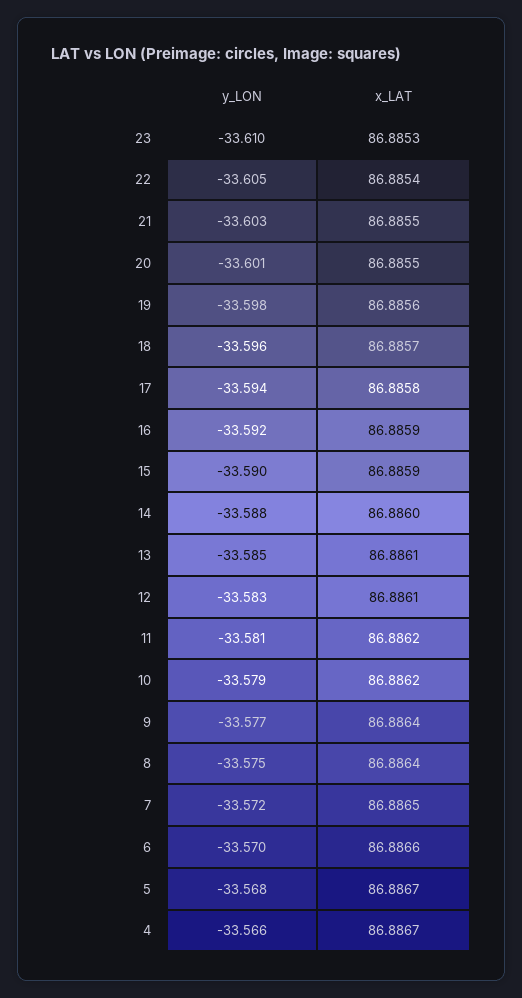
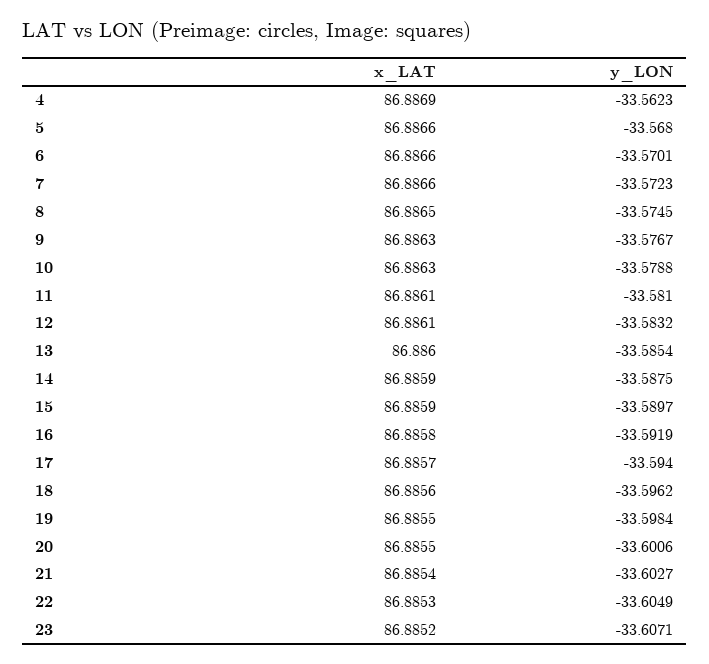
  {
    "y_LON": {
-     "23": -33.61,
+     "23": -33.6071,
      "22": -33.6049,
      "21": -33.6027,
      "20": -33.6006,
      "19": -33.5984,
      "18": -33.5962,
      "17": -33.594,
      "16": -33.5919,
      "15": -33.5897,
      "14": -33.5875,
      "13": -33.5854,
      "12": -33.5832,
      "11": -33.581,
      "10": -33.5788,
      "9": -33.5767,
      "8": -33.5745,
      "7": -33.5723,
      "6": -33.5701,
      "5": -33.568,
-     "4": -33.566
+     "4": -33.5623
    },
    "x_LAT": {
-     "23": 86.8853,
+     "23": 86.8852,
-     "22": 86.8854,
+     "22": 86.8853,
-     "21": 86.8855,
+     "21": 86.8854,
      "20": 86.8855,
-     "19": 86.8856,
+     "19": 86.8855,
-     "18": 86.8857,
+     "18": 86.8856,
-     "17": 86.8858,
+     "17": 86.8857,
-     "16": 86.8859,
+     "16": 86.8858,
      "15": 86.8859,
-     "14": 86.886,
+     "14": 86.8859,
-     "13": 86.8861,
+     "13": 86.886,
      "12": 86.8861,
-     "11": 86.8862,
+     "11": 86.8861,
-     "10": 86.8862,
+     "10": 86.8863,
-     "9": 86.8864,
+     "9": 86.8863,
-     "8": 86.8864,
+     "8": 86.8865,
-     "7": 86.8865,
+     "7": 86.8866,
      "6": 86.8866,
-     "5": 86.8867,
+     "5": 86.8866,
-     "4": 86.8867
+     "4": 86.8869
    }
  }

